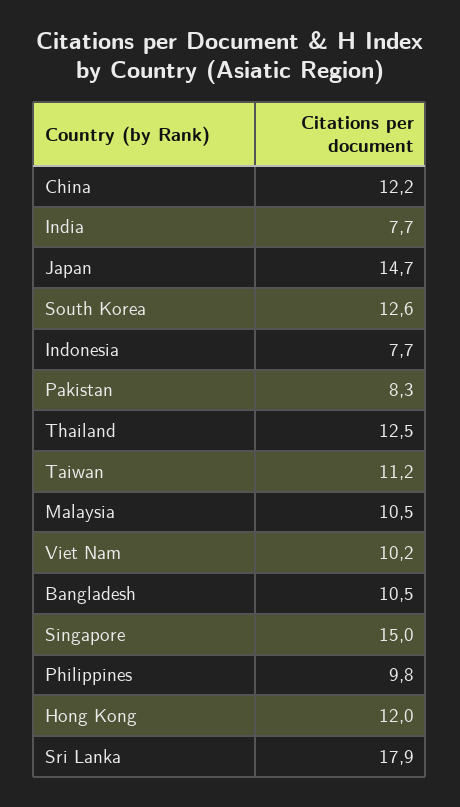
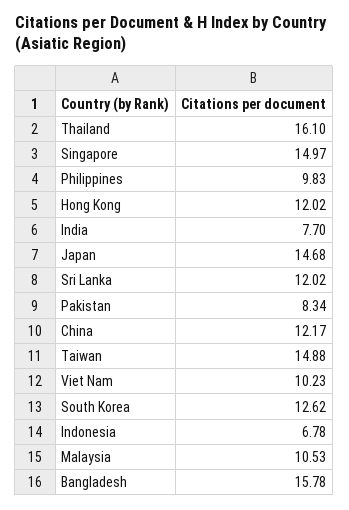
  {
    "China": 12.17,
    "India": 7.7,
    "Japan": 14.68,
    "South Korea": 12.62,
-   "Indonesia": 7.7,
+   "Indonesia": 6.78,
    "Pakistan": 8.34,
-   "Thailand": 12.5,
+   "Thailand": 16.1,
-   "Taiwan": 11.2,
+   "Taiwan": 14.88,
    "Malaysia": 10.53,
    "Viet Nam": 10.23,
-   "Bangladesh": 10.5,
+   "Bangladesh": 15.78,
    "Singapore": 14.97,
    "Philippines": 9.83,
    "Hong Kong": 12.02,
-   "Sri Lanka": 17.9
+   "Sri Lanka": 12.02
  }

